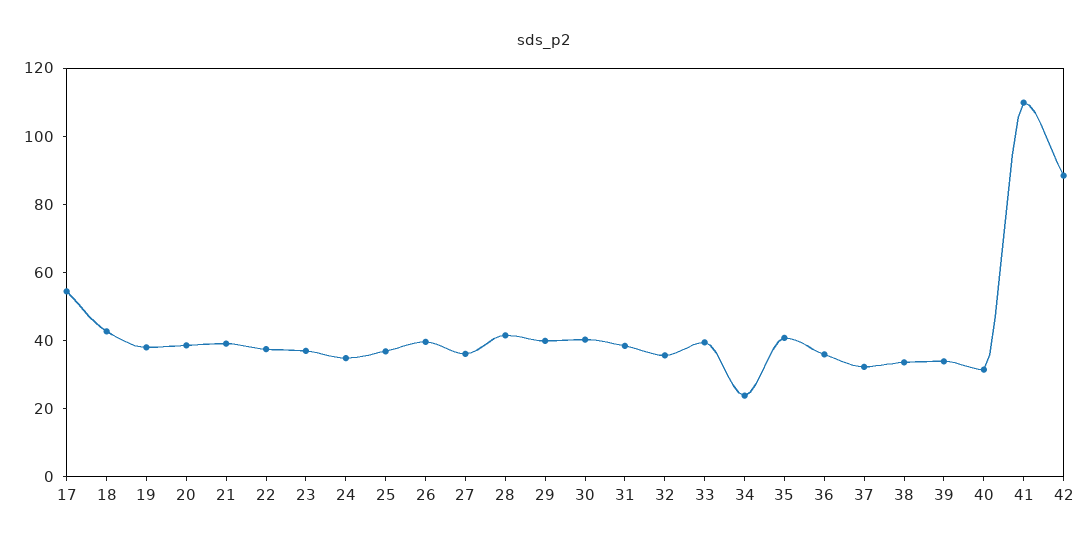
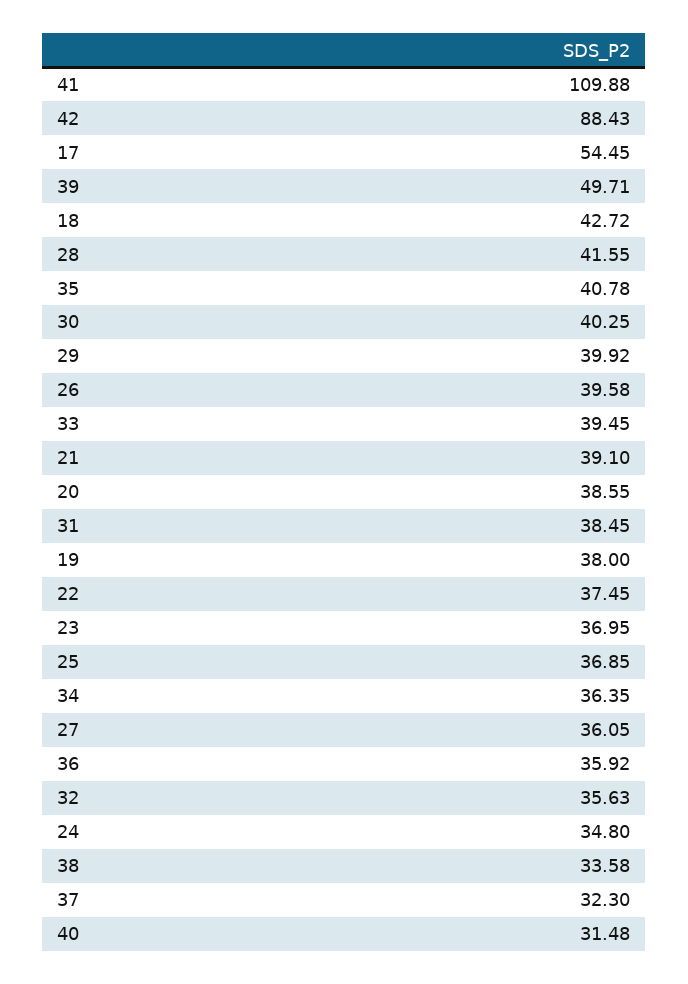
  {
    "17": 54.45,
    "18": 42.72,
    "19": 38,
    "20": 38.55,
    "21": 39.1,
    "22": 37.45,
    "23": 36.95,
    "24": 34.8,
    "25": 36.85,
    "26": 39.58,
    "27": 36.05,
    "28": 41.55,
    "29": 39.92,
    "30": 40.25,
    "31": 38.45,
    "32": 35.63,
    "33": 39.45,
-   "34": 25,
+   "34": 36.35,
    "35": 40.78,
    "36": 35.92,
    "37": 32.3,
    "38": 33.58,
-   "39": 35,
+   "39": 49.71,
    "40": 31.48,
    "41": 109.88,
    "42": 88.43
  }

